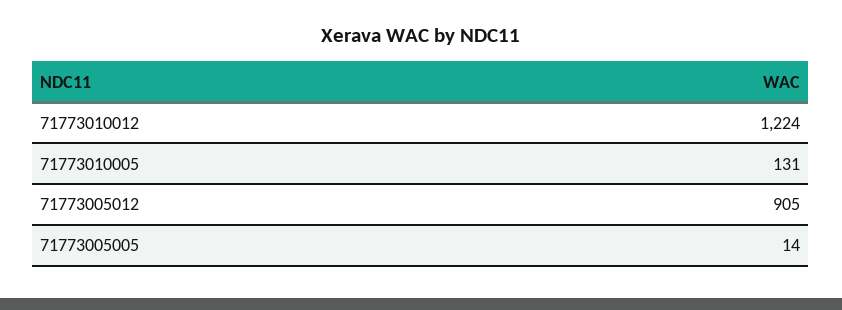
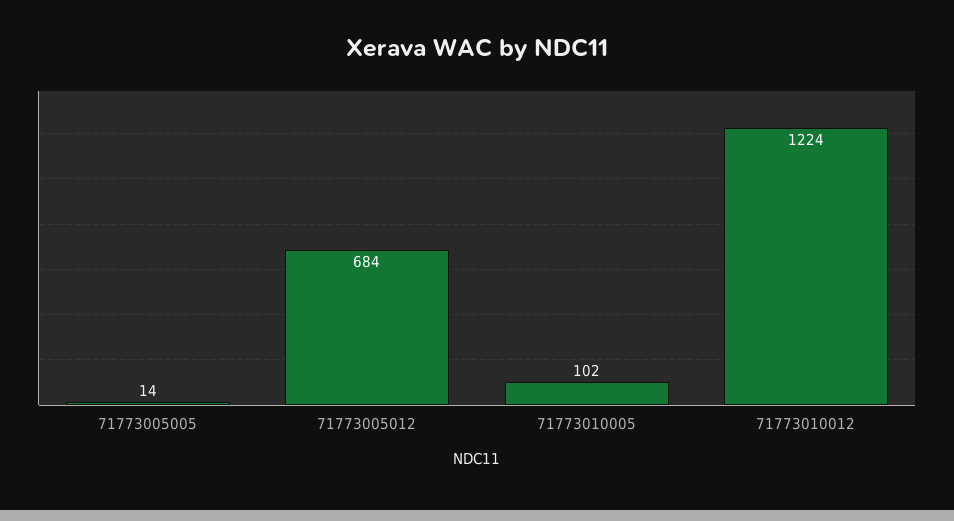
  {
    "71773010012": 1224,
-   "71773010005": 131,
+   "71773010005": 102,
-   "71773005012": 905,
+   "71773005012": 684,
    "71773005005": 14
  }

